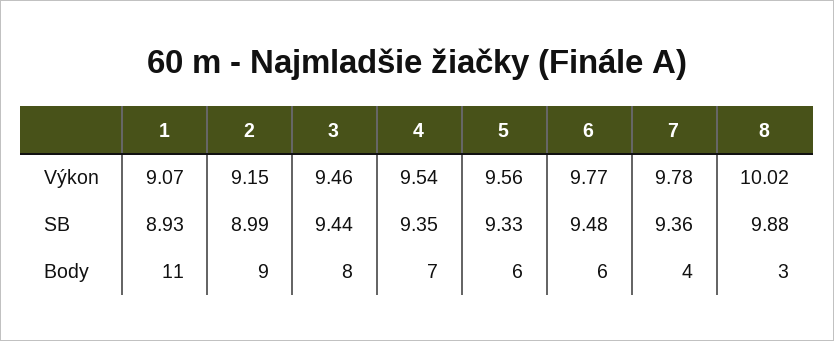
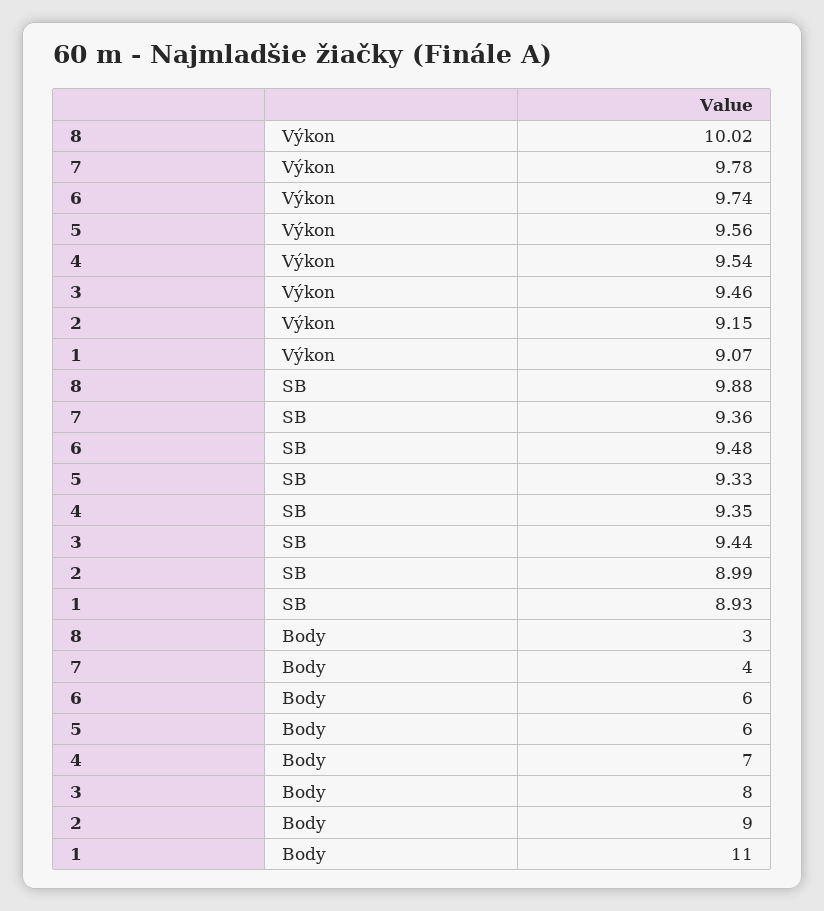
  {
    "1": {
      "Výkon": 9.07,
      "SB": 8.93,
      "Body": 11
    },
    "2": {
      "Výkon": 9.15,
      "SB": 8.99,
      "Body": 9
    },
    "3": {
      "Výkon": 9.46,
      "SB": 9.44,
      "Body": 8
    },
    "4": {
      "Výkon": 9.54,
      "SB": 9.35,
      "Body": 7
    },
    "5": {
      "Výkon": 9.56,
      "SB": 9.33,
      "Body": 6
    },
    "6": {
-     "Výkon": 9.77,
+     "Výkon": 9.74,
      "SB": 9.48,
      "Body": 6
    },
    "7": {
      "Výkon": 9.78,
      "SB": 9.36,
      "Body": 4
    },
    "8": {
      "Výkon": 10.02,
      "SB": 9.88,
      "Body": 3
    }
  }

